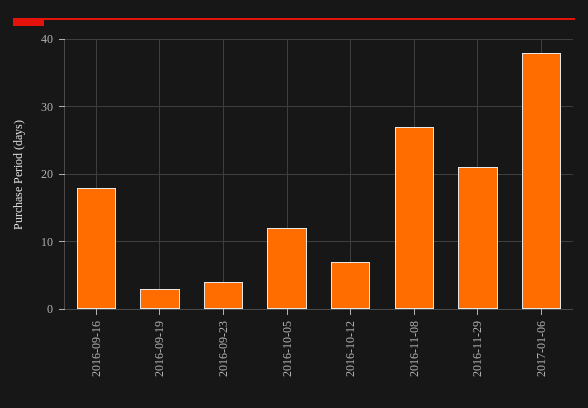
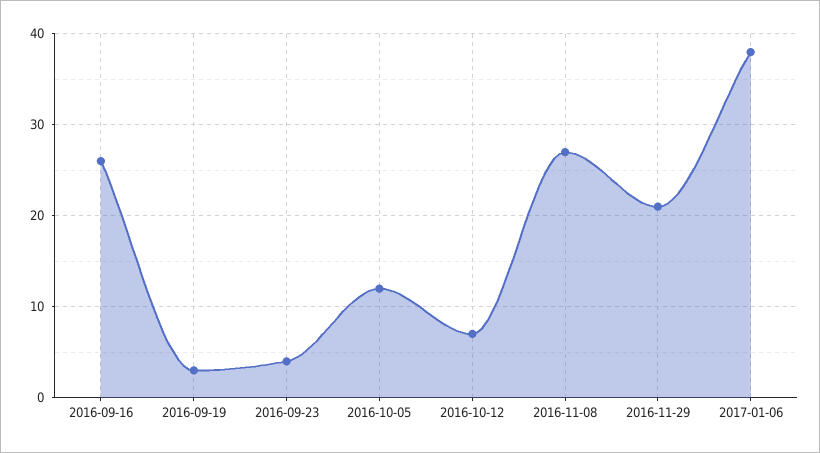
  {
-   "2016-09-16": 18,
+   "2016-09-16": 26,
    "2016-09-19": 3,
    "2016-09-23": 4,
    "2016-10-05": 12,
    "2016-10-12": 7,
    "2016-11-08": 27,
    "2016-11-29": 21,
    "2017-01-06": 38
  }

